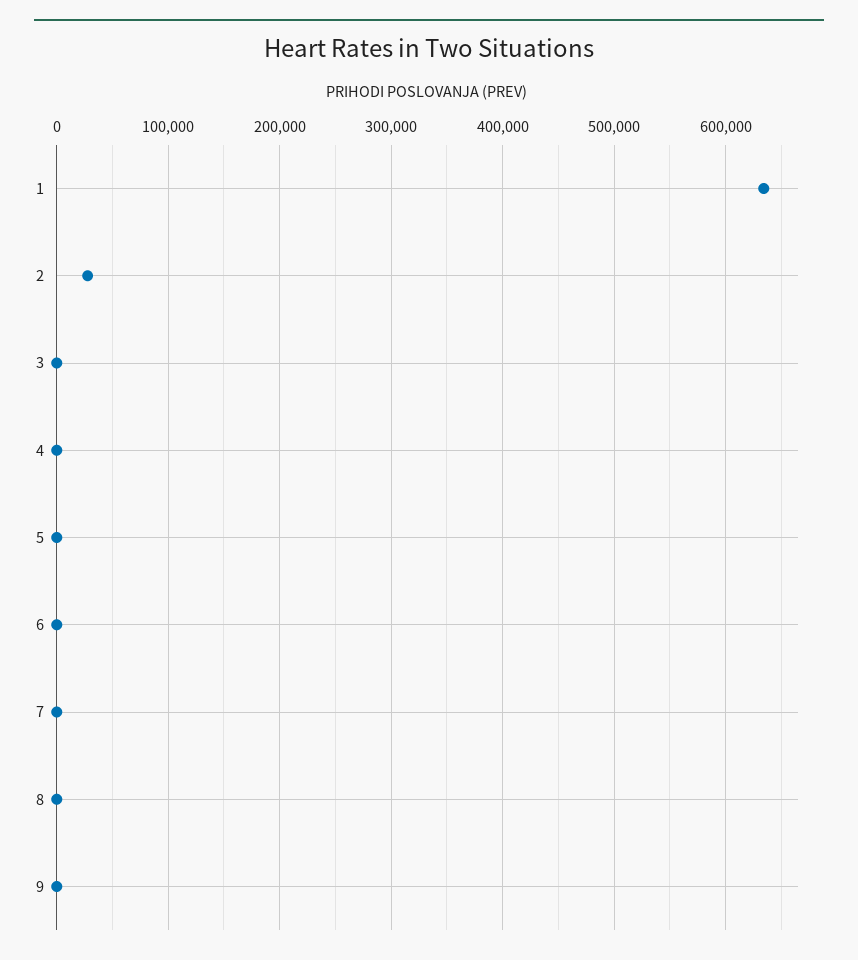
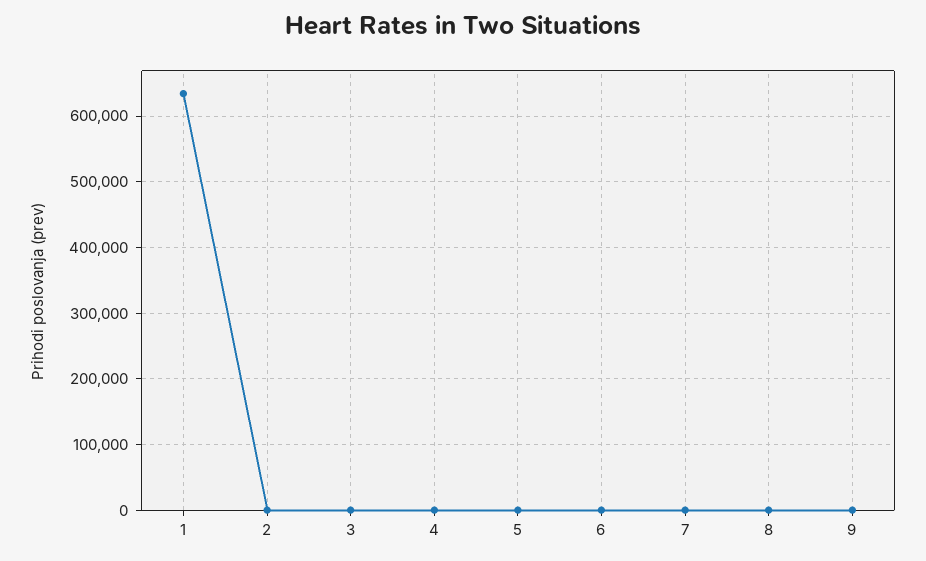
  {
    "1": 630000,
-   "2": 30000,
+   "2": 0,
    "3": 0,
    "4": 0,
    "5": 0,
    "6": 0,
    "7": 0,
    "8": 0,
    "9": 0
  }

